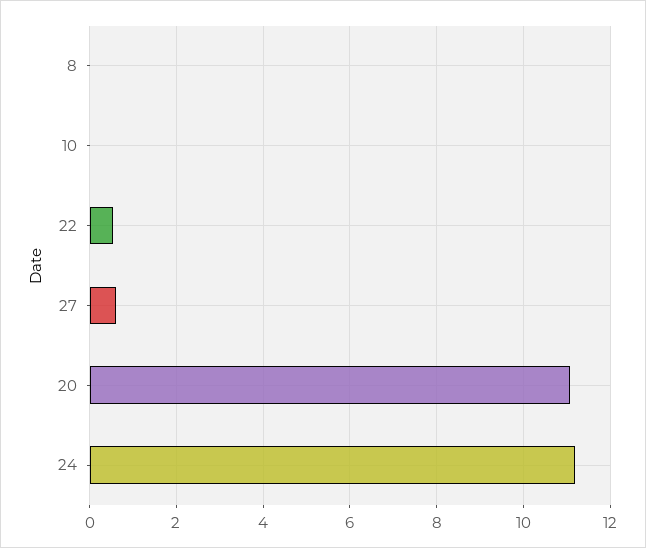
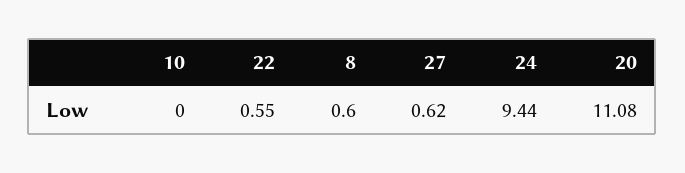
  {
-   "8": 0,
+   "8": 0.6,
    "10": 0,
    "22": 0.55,
    "27": 0.62,
    "20": 11.08,
-   "24": 11.2
+   "24": 9.44
  }

